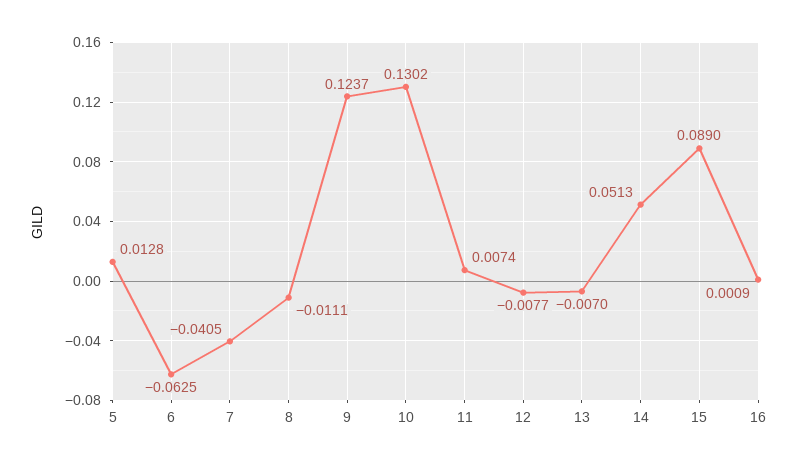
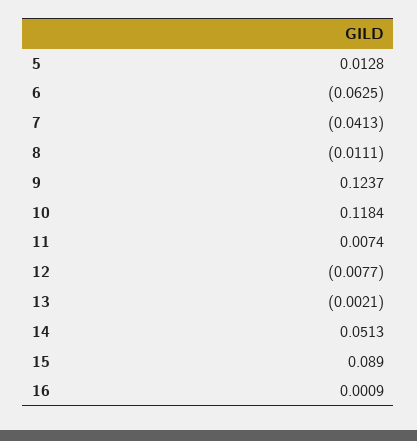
  {
    "5": 0.0128,
    "6": -0.0625,
-   "7": -0.0405,
+   "7": -0.0413,
    "8": -0.0111,
    "9": 0.1237,
-   "10": 0.1302,
+   "10": 0.1184,
    "11": 0.0074,
    "12": -0.0077,
-   "13": -0.007,
+   "13": -0.0021,
    "14": 0.0513,
    "15": 0.089,
    "16": 0.0009
  }

